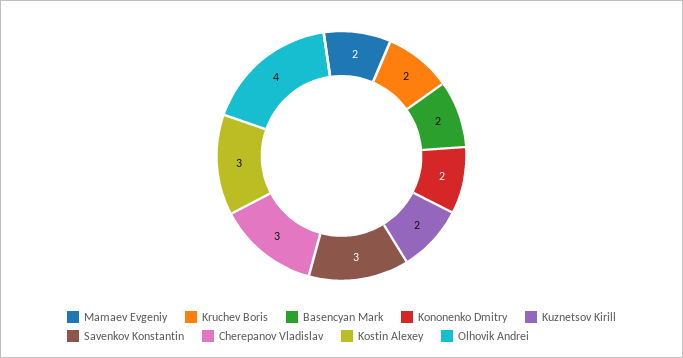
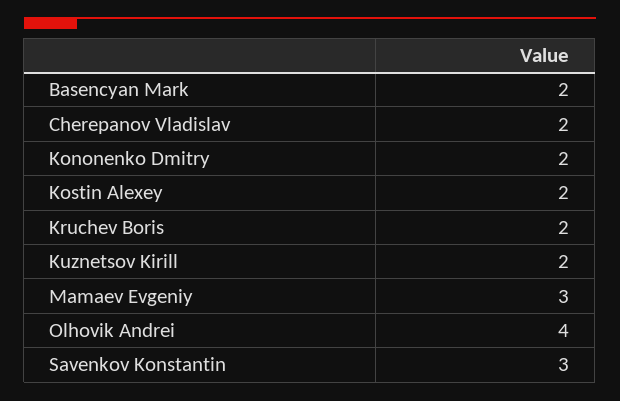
  {
-   "Mamaev Evgeniy": 2,
+   "Mamaev Evgeniy": 3,
    "Kruchev Boris": 2,
    "Basencyan Mark": 2,
    "Kononenko Dmitry": 2,
    "Kuznetsov Kirill": 2,
    "Savenkov Konstantin": 3,
-   "Cherepanov Vladislav": 3,
+   "Cherepanov Vladislav": 2,
-   "Kostin Alexey": 3,
+   "Kostin Alexey": 2,
    "Olhovik Andrei": 4
  }

